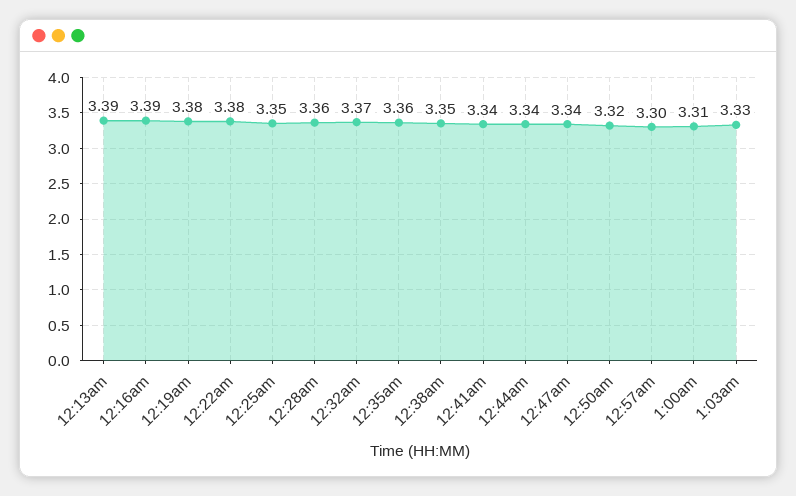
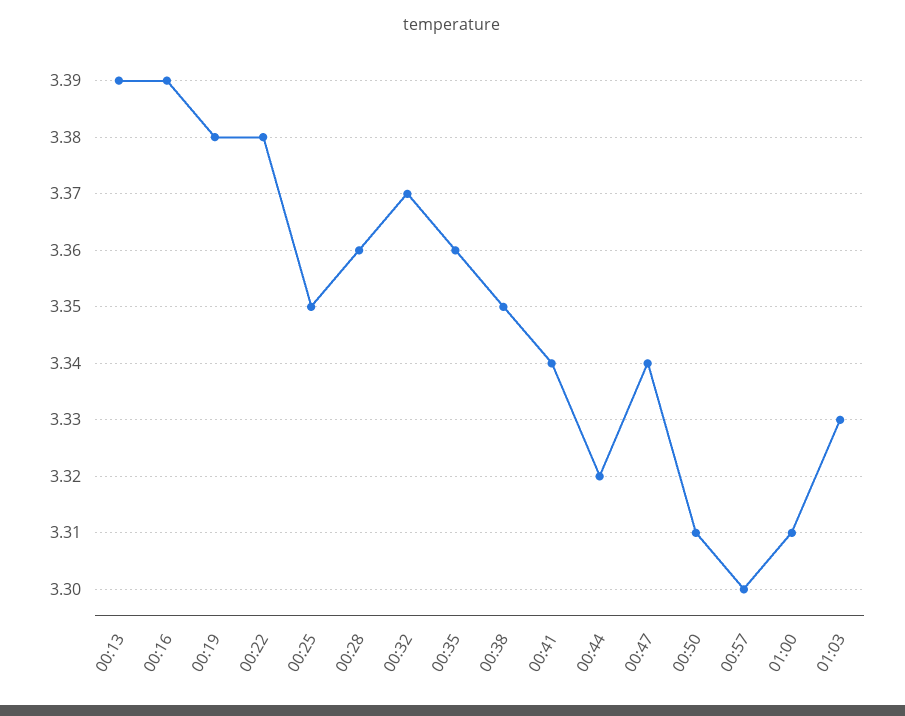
  {
    "12:13am": 3.39,
    "12:16am": 3.39,
    "12:19am": 3.38,
    "12:22am": 3.38,
    "12:25am": 3.35,
    "12:28am": 3.36,
    "12:32am": 3.37,
    "12:35am": 3.36,
    "12:38am": 3.35,
    "12:41am": 3.34,
-   "12:44am": 3.34,
+   "12:44am": 3.32,
    "12:47am": 3.34,
-   "12:50am": 3.32,
+   "12:50am": 3.31,
    "12:57am": 3.3,
    "1:00am": 3.31,
    "1:03am": 3.33
  }

